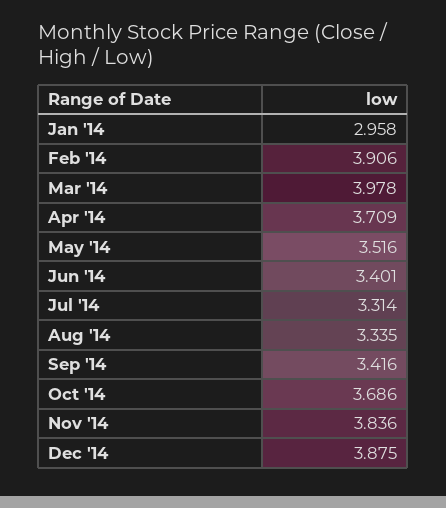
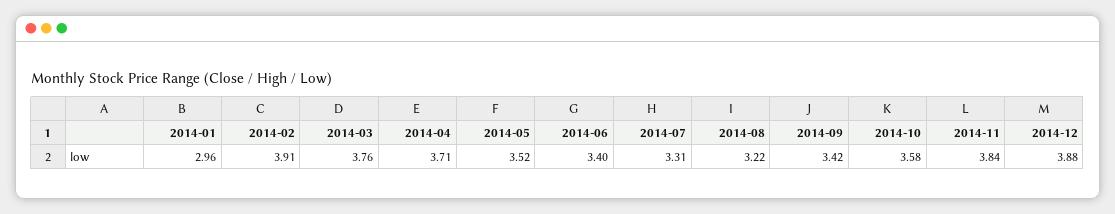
  {
    "Jan '14": 2.958,
    "Feb '14": 3.906,
-   "Mar '14": 3.978,
+   "Mar '14": 3.76,
    "Apr '14": 3.709,
    "May '14": 3.516,
    "Jun '14": 3.401,
    "Jul '14": 3.314,
-   "Aug '14": 3.335,
+   "Aug '14": 3.22,
    "Sep '14": 3.416,
-   "Oct '14": 3.686,
+   "Oct '14": 3.58,
    "Nov '14": 3.836,
    "Dec '14": 3.875
  }

